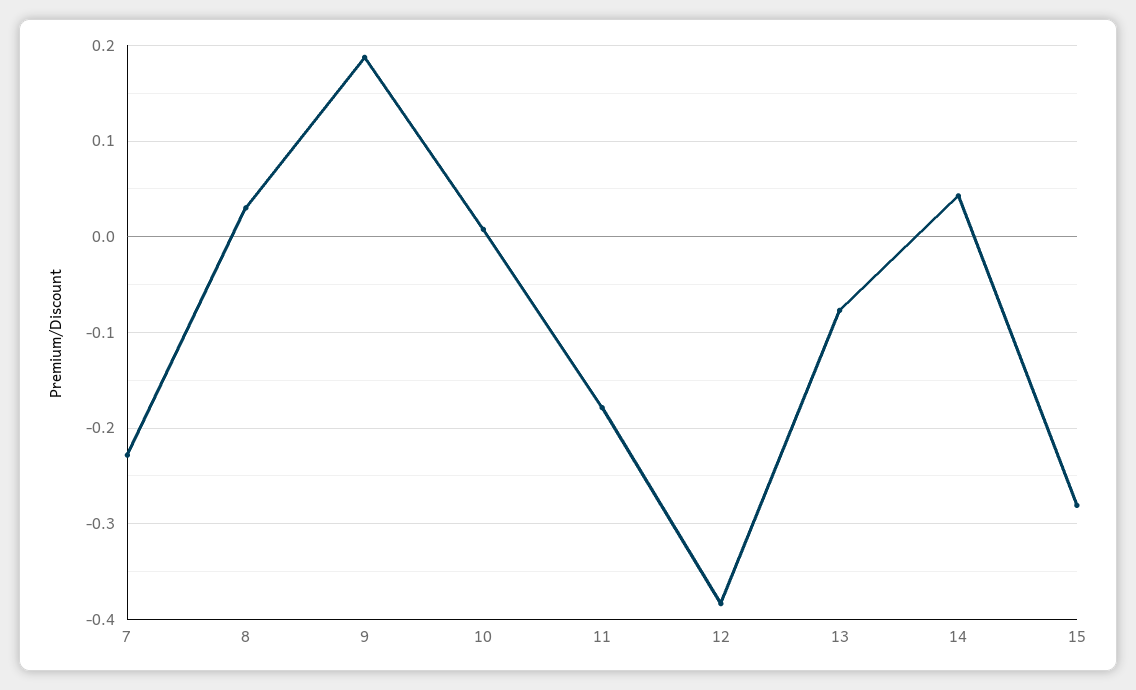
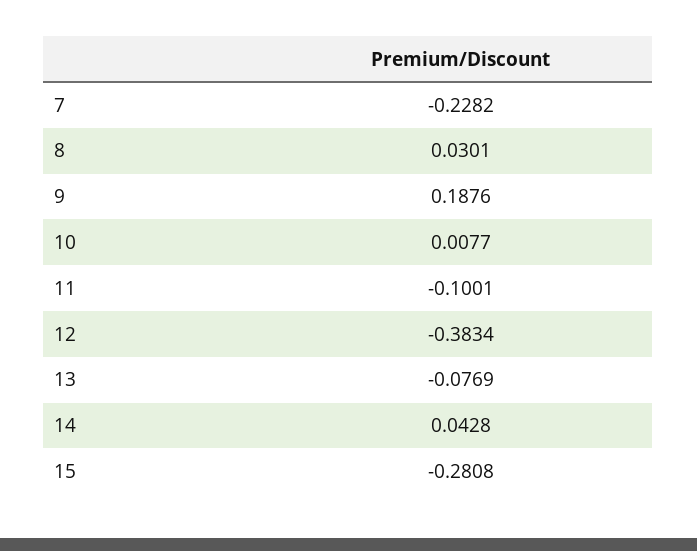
  {
    "7": -0.2282,
    "8": 0.0301,
    "9": 0.1876,
    "10": 0.0077,
-   "11": -0.18,
+   "11": -0.1001,
    "12": -0.3834,
    "13": -0.0769,
    "14": 0.0428,
    "15": -0.2808
  }

